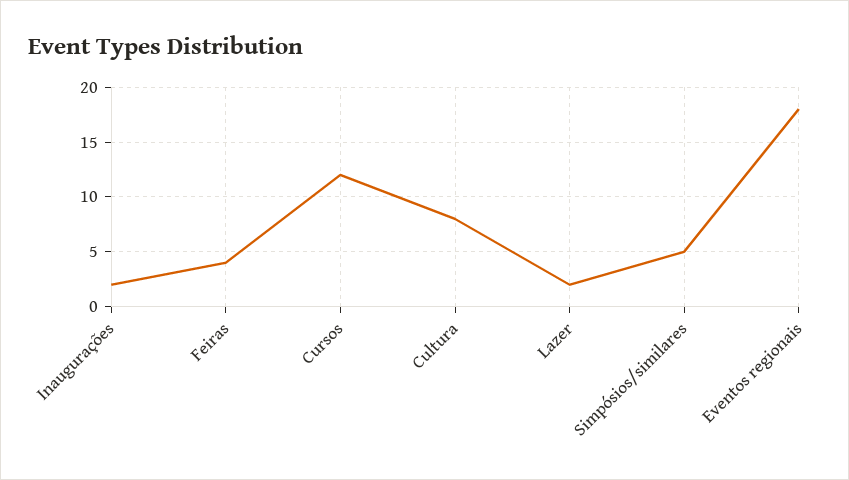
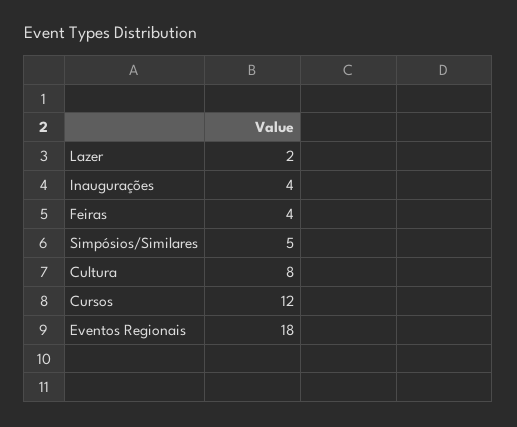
  {
-   "Inaugurações": 2,
+   "Inaugurações": 4,
    "Feiras": 4,
    "Cursos": 12,
    "Cultura": 8,
    "Lazer": 2,
    "Simpósios/similares": 5,
    "Eventos regionais": 18
  }

